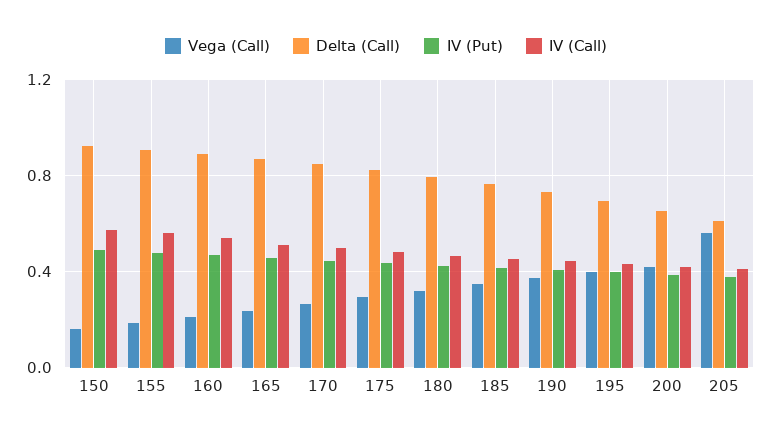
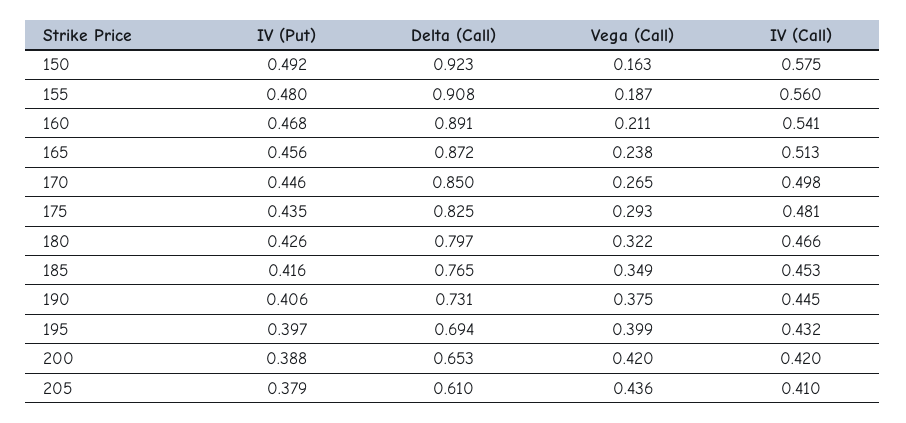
  {
    "Vega (Call)": {
      "150": 0.163,
      "155": 0.187,
      "160": 0.211,
      "165": 0.238,
      "170": 0.265,
      "175": 0.293,
      "180": 0.322,
      "185": 0.349,
      "190": 0.375,
      "195": 0.399,
      "200": 0.42,
-     "205": 0.55
+     "205": 0.436
    },
    "Delta (Call)": {
      "150": 0.923,
      "155": 0.908,
      "160": 0.891,
      "165": 0.872,
      "170": 0.85,
      "175": 0.825,
      "180": 0.797,
      "185": 0.765,
      "190": 0.731,
      "195": 0.694,
      "200": 0.653,
      "205": 0.61
    },
    "IV (Put)": {
      "150": 0.492,
      "155": 0.48,
      "160": 0.468,
      "165": 0.456,
      "170": 0.446,
      "175": 0.435,
      "180": 0.426,
      "185": 0.416,
      "190": 0.406,
      "195": 0.397,
      "200": 0.388,
      "205": 0.379
    },
    "IV (Call)": {
      "150": 0.575,
      "155": 0.56,
      "160": 0.541,
      "165": 0.513,
      "170": 0.498,
      "175": 0.481,
      "180": 0.466,
      "185": 0.453,
      "190": 0.445,
      "195": 0.432,
      "200": 0.42,
      "205": 0.41
    }
  }

